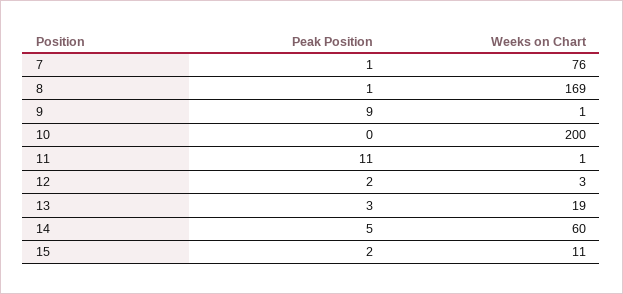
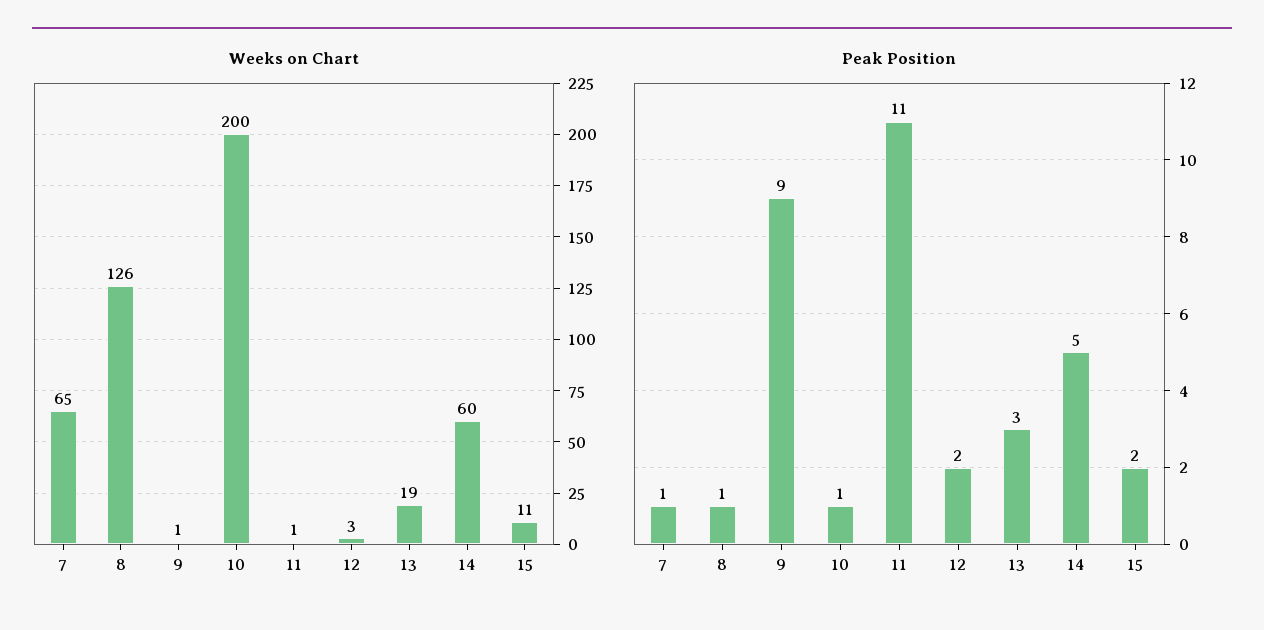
  {
    "Peak Position": {
      "7": 1,
      "8": 1,
      "9": 9,
-     "10": 0,
+     "10": 1,
      "11": 11,
      "12": 2,
      "13": 3,
      "14": 5,
      "15": 2
    },
    "Weeks on Chart": {
-     "7": 76,
+     "7": 65,
-     "8": 169,
+     "8": 126,
      "9": 1,
      "10": 200,
      "11": 1,
      "12": 3,
      "13": 19,
      "14": 60,
      "15": 11
    }
  }

